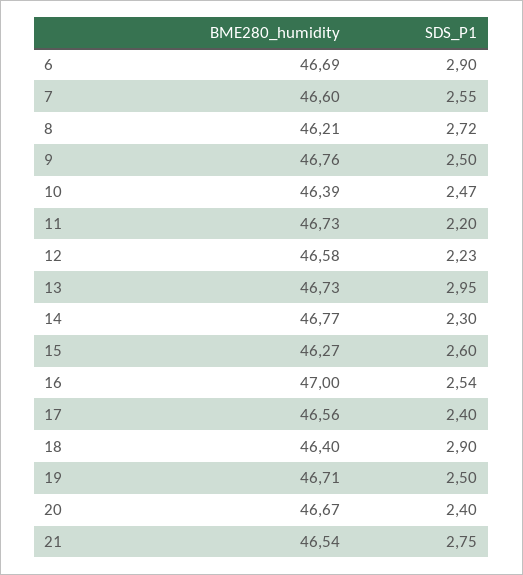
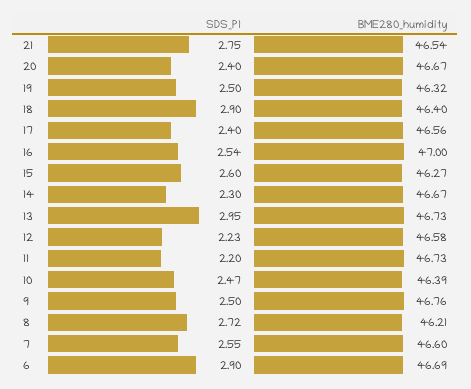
  {
    "BME280_humidity": {
      "6": 46.69,
      "7": 46.6,
      "8": 46.21,
      "9": 46.76,
      "10": 46.39,
      "11": 46.73,
      "12": 46.58,
      "13": 46.73,
-     "14": 46.77,
+     "14": 46.67,
      "15": 46.27,
      "16": 47,
      "17": 46.56,
      "18": 46.4,
-     "19": 46.71,
+     "19": 46.32,
      "20": 46.67,
      "21": 46.54
    },
    "SDS_P1": {
      "6": 2.9,
      "7": 2.55,
      "8": 2.72,
      "9": 2.5,
      "10": 2.47,
      "11": 2.2,
      "12": 2.23,
      "13": 2.95,
      "14": 2.3,
      "15": 2.6,
      "16": 2.54,
      "17": 2.4,
      "18": 2.9,
      "19": 2.5,
      "20": 2.4,
      "21": 2.75
    }
  }

